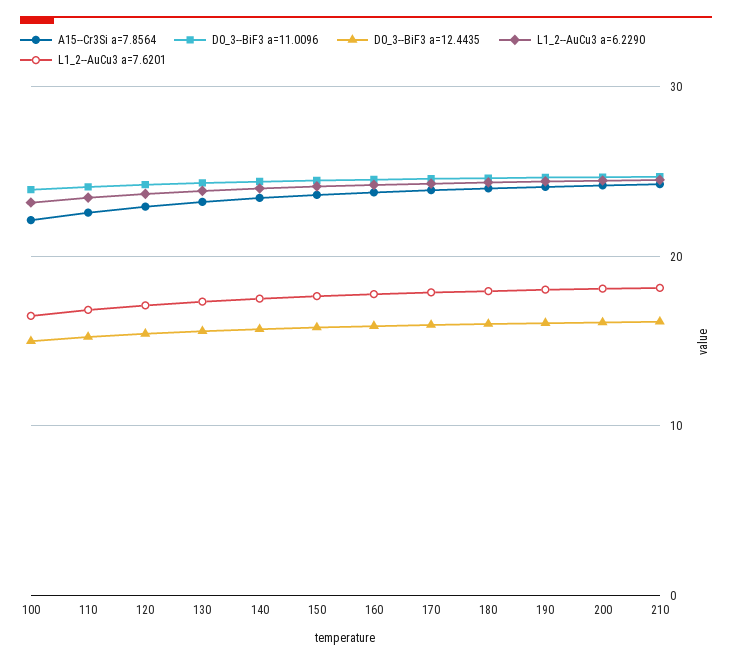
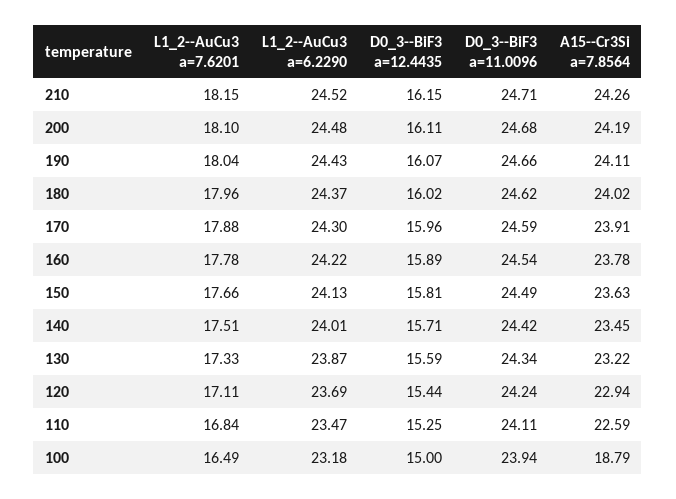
  {
    "A15--Cr3Si a=7.8564": {
-     "100": 22,
+     "100": 18.79,
      "110": 22.59,
      "120": 22.94,
      "130": 23.22,
      "140": 23.45,
      "150": 23.63,
      "160": 23.78,
      "170": 23.91,
      "180": 24.02,
      "190": 24.11,
      "200": 24.19,
      "210": 24.26
    },
    "D0_3--BiF3 a=11.0096": {
      "100": 23.94,
      "110": 24.11,
      "120": 24.24,
      "130": 24.34,
      "140": 24.42,
      "150": 24.49,
      "160": 24.54,
      "170": 24.59,
      "180": 24.62,
      "190": 24.66,
      "200": 24.68,
      "210": 24.71
    },
    "D0_3--BiF3 a=12.4435": {
      "100": 15,
      "110": 15.25,
      "120": 15.44,
      "130": 15.59,
      "140": 15.71,
      "150": 15.81,
      "160": 15.89,
      "170": 15.96,
      "180": 16.02,
      "190": 16.07,
      "200": 16.11,
      "210": 16.15
    },
    "L1_2--AuCu3 a=6.2290": {
      "100": 23.18,
      "110": 23.47,
      "120": 23.69,
      "130": 23.87,
      "140": 24.01,
      "150": 24.13,
      "160": 24.22,
      "170": 24.3,
      "180": 24.37,
      "190": 24.43,
      "200": 24.48,
      "210": 24.52
    },
    "L1_2--AuCu3 a=7.6201": {
      "100": 16.49,
      "110": 16.84,
      "120": 17.11,
      "130": 17.33,
      "140": 17.51,
      "150": 17.66,
      "160": 17.78,
      "170": 17.88,
      "180": 17.96,
      "190": 18.04,
      "200": 18.1,
      "210": 18.15
    }
  }

